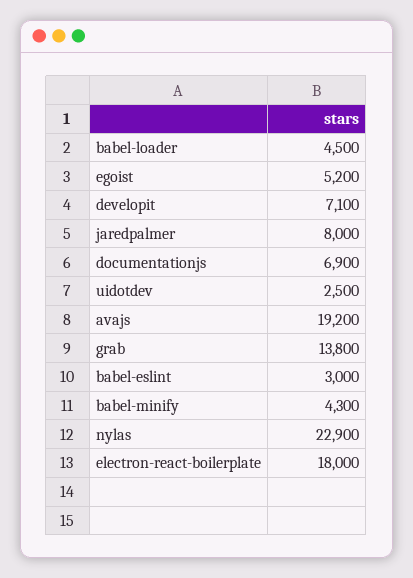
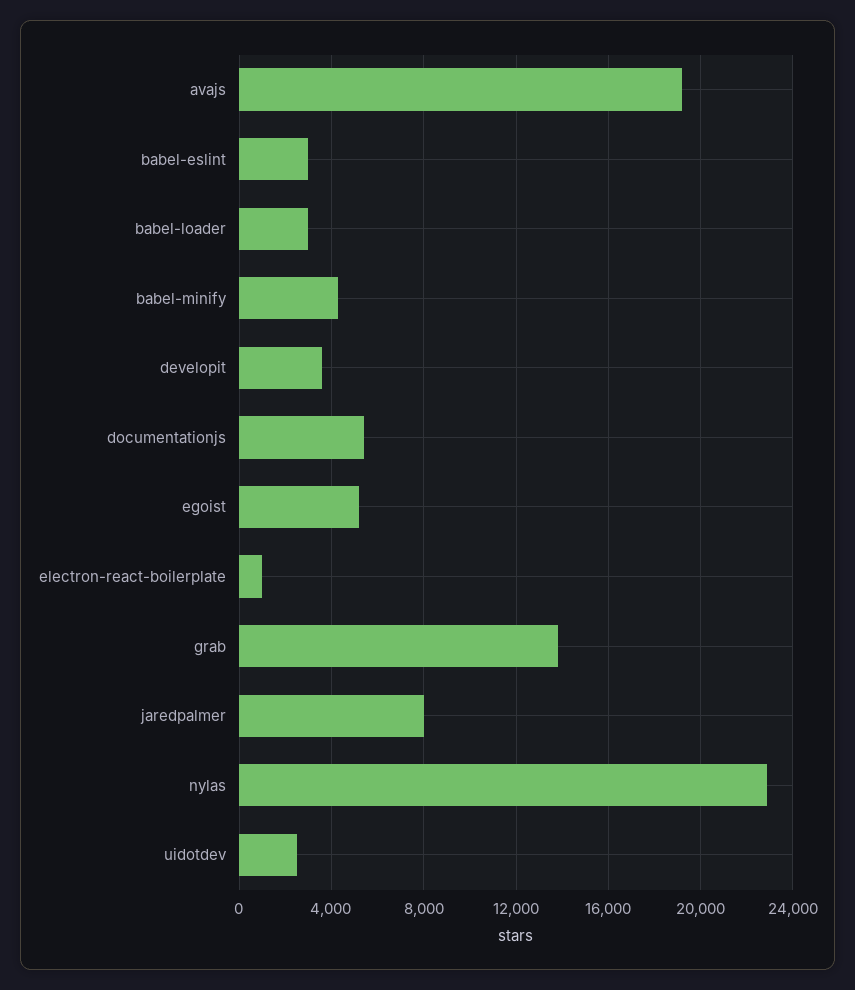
  {
-   "babel-loader": 4500,
+   "babel-loader": 3000,
    "egoist": 5200,
-   "developit": 7100,
+   "developit": 3500,
    "jaredpalmer": 8000,
-   "documentationjs": 6900,
+   "documentationjs": 5500,
    "uidotdev": 2500,
    "avajs": 19200,
    "grab": 13800,
    "babel-eslint": 3000,
    "babel-minify": 4300,
    "nylas": 22900,
-   "electron-react-boilerplate": 18000
+   "electron-react-boilerplate": 1000
  }

